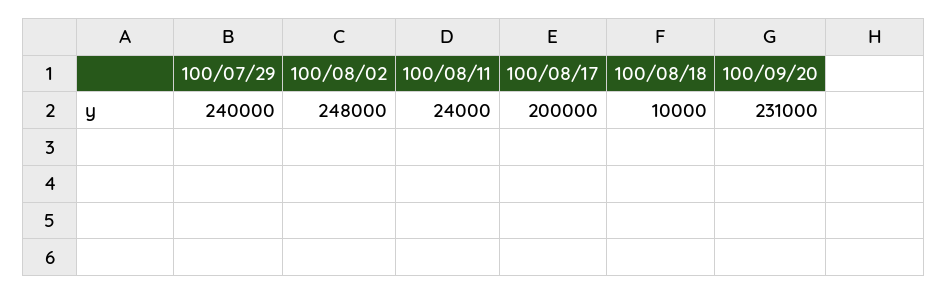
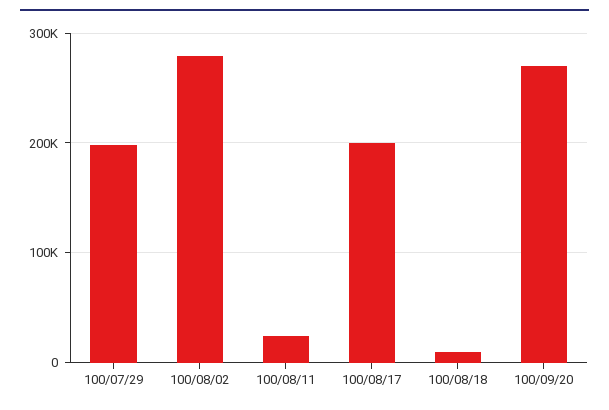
  {
-   "100/07/29": 240000,
+   "100/07/29": 200000,
-   "100/08/02": 248000,
+   "100/08/02": 280000,
    "100/08/11": 24000,
    "100/08/17": 200000,
    "100/08/18": 10000,
-   "100/09/20": 231000
+   "100/09/20": 270000
  }

